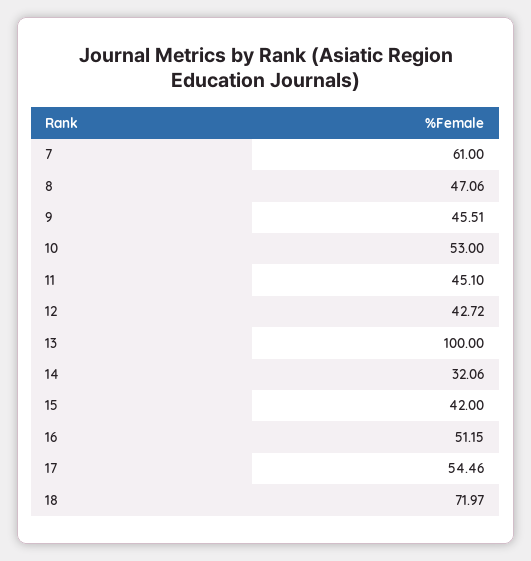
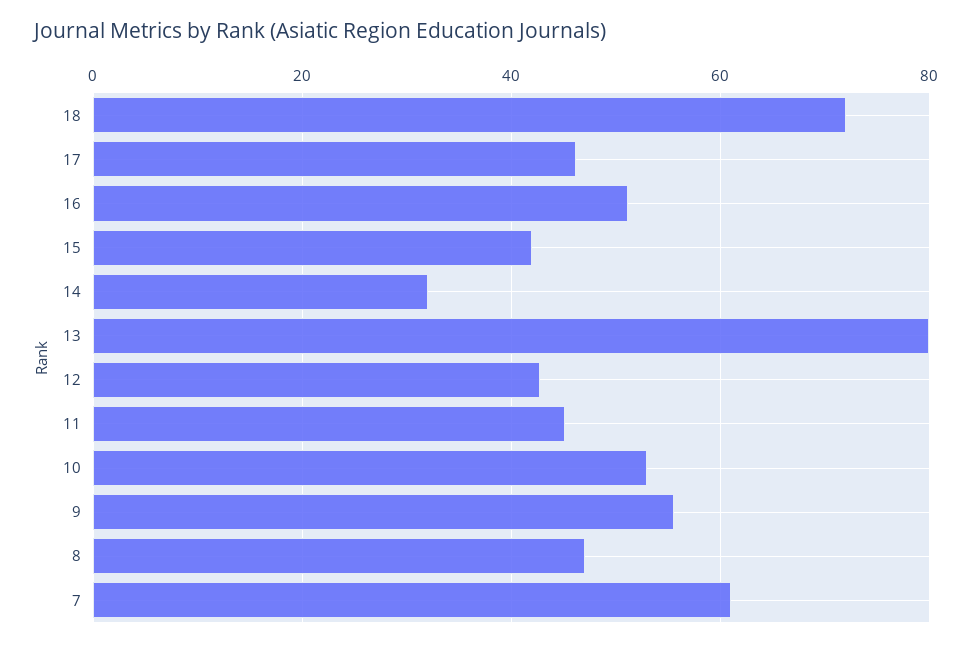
  {
    "7": 61,
    "8": 47.06,
-   "9": 45.51,
+   "9": 56,
    "10": 53,
    "11": 45.1,
    "12": 42.72,
-   "13": 100,
+   "13": 80,
    "14": 32.06,
    "15": 42,
    "16": 51.15,
-   "17": 54.46,
+   "17": 46,
    "18": 71.97
  }

